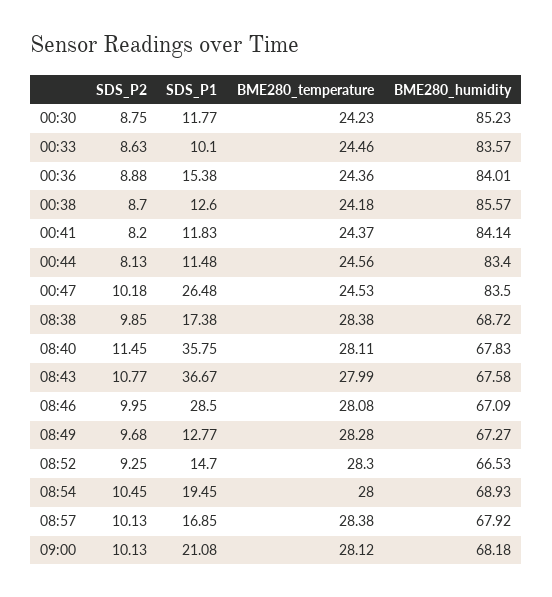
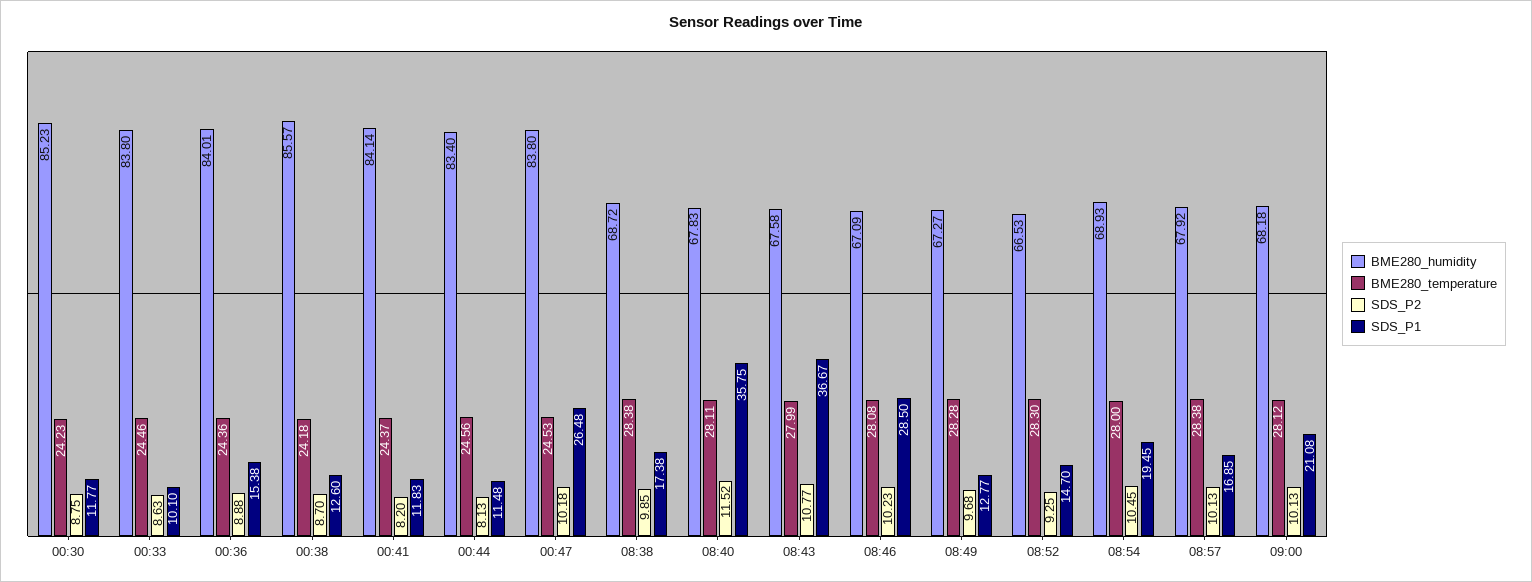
  {
    "SDS_P2": {
      "00:30": 8.75,
      "00:33": 8.63,
      "00:36": 8.88,
      "00:38": 8.7,
      "00:41": 8.2,
      "00:44": 8.13,
      "00:47": 10.18,
      "08:38": 9.85,
-     "08:40": 11.45,
+     "08:40": 11.52,
      "08:43": 10.77,
-     "08:46": 9.95,
+     "08:46": 10.23,
      "08:49": 9.68,
      "08:52": 9.25,
      "08:54": 10.45,
      "08:57": 10.13,
      "09:00": 10.13
    },
    "SDS_P1": {
      "00:30": 11.77,
      "00:33": 10.1,
      "00:36": 15.38,
      "00:38": 12.6,
      "00:41": 11.83,
      "00:44": 11.48,
      "00:47": 26.48,
      "08:38": 17.38,
      "08:40": 35.75,
      "08:43": 36.67,
      "08:46": 28.5,
      "08:49": 12.77,
      "08:52": 14.7,
      "08:54": 19.45,
      "08:57": 16.85,
      "09:00": 21.08
    },
    "BME280_temperature": {
      "00:30": 24.23,
      "00:33": 24.46,
      "00:36": 24.36,
      "00:38": 24.18,
      "00:41": 24.37,
      "00:44": 24.56,
      "00:47": 24.53,
      "08:38": 28.38,
      "08:40": 28.11,
      "08:43": 27.99,
      "08:46": 28.08,
      "08:49": 28.28,
      "08:52": 28.3,
      "08:54": 28,
      "08:57": 28.38,
      "09:00": 28.12
    },
    "BME280_humidity": {
      "00:30": 85.23,
-     "00:33": 83.57,
+     "00:33": 83.8,
      "00:36": 84.01,
      "00:38": 85.57,
      "00:41": 84.14,
      "00:44": 83.4,
-     "00:47": 83.5,
+     "00:47": 83.8,
      "08:38": 68.72,
      "08:40": 67.83,
      "08:43": 67.58,
      "08:46": 67.09,
      "08:49": 67.27,
      "08:52": 66.53,
      "08:54": 68.93,
      "08:57": 67.92,
      "09:00": 68.18
    }
  }

